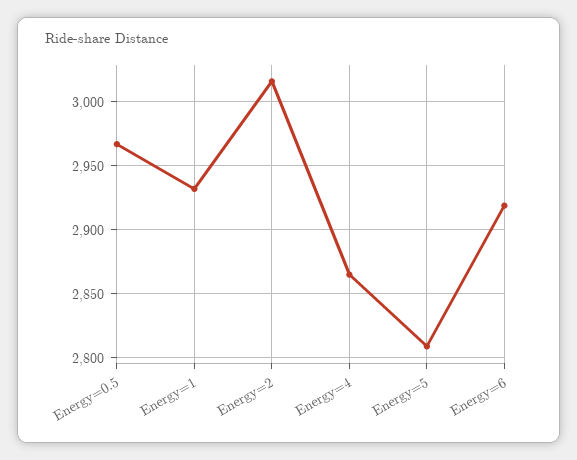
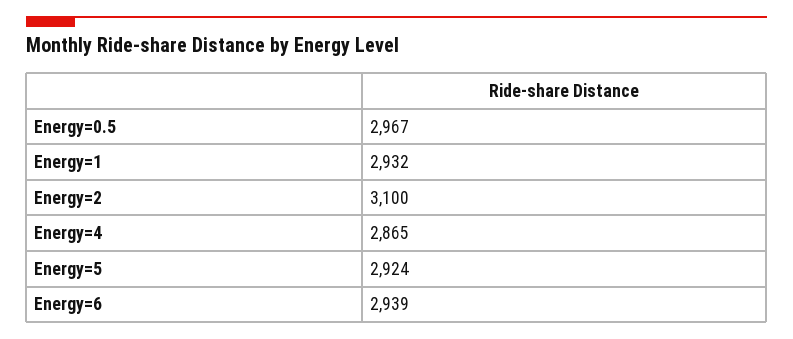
  {
    "Energy=0.5": 2967,
    "Energy=1": 2932,
-   "Energy=2": 3015,
+   "Energy=2": 3100,
    "Energy=4": 2865,
-   "Energy=5": 2810,
+   "Energy=5": 2924,
-   "Energy=6": 2920
+   "Energy=6": 2939
  }

